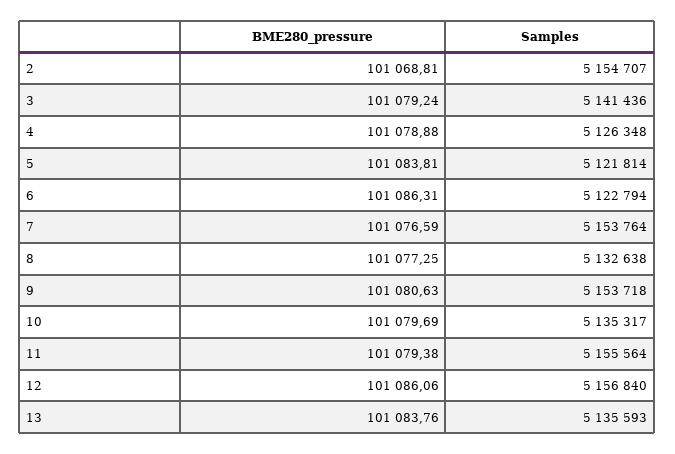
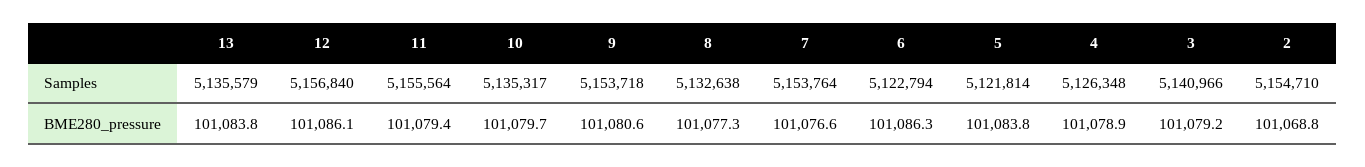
  {
    "BME280_pressure": {
      "2": 101068.81,
      "3": 101079.24,
      "4": 101078.88,
      "5": 101083.81,
      "6": 101086.31,
      "7": 101076.59,
      "8": 101077.25,
      "9": 101080.63,
      "10": 101079.69,
      "11": 101079.38,
      "12": 101086.06,
      "13": 101083.76
    },
    "Samples": {
-     "2": 5154707,
+     "2": 5154710,
-     "3": 5141436,
+     "3": 5140966,
      "4": 5126348,
      "5": 5121814,
      "6": 5122794,
      "7": 5153764,
      "8": 5132638,
      "9": 5153718,
      "10": 5135317,
      "11": 5155564,
      "12": 5156840,
-     "13": 5135593
+     "13": 5135579
    }
  }

